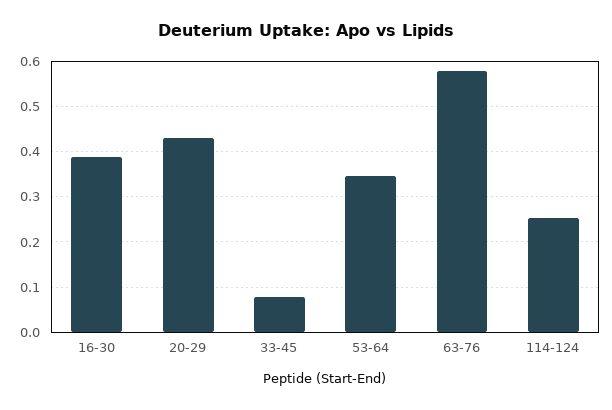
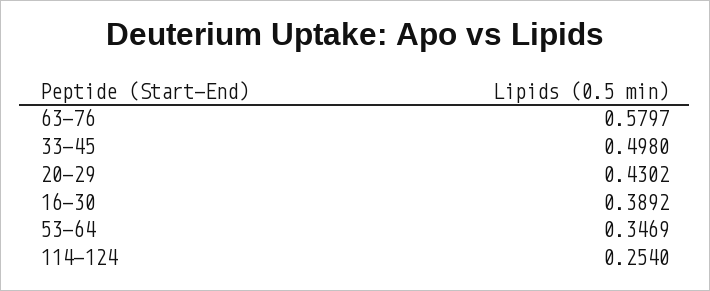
  {
    "16-30": 0.3892,
    "20-29": 0.4302,
-   "33-45": 0.08,
+   "33-45": 0.498,
    "53-64": 0.3469,
    "63-76": 0.5797,
    "114-124": 0.254
  }

